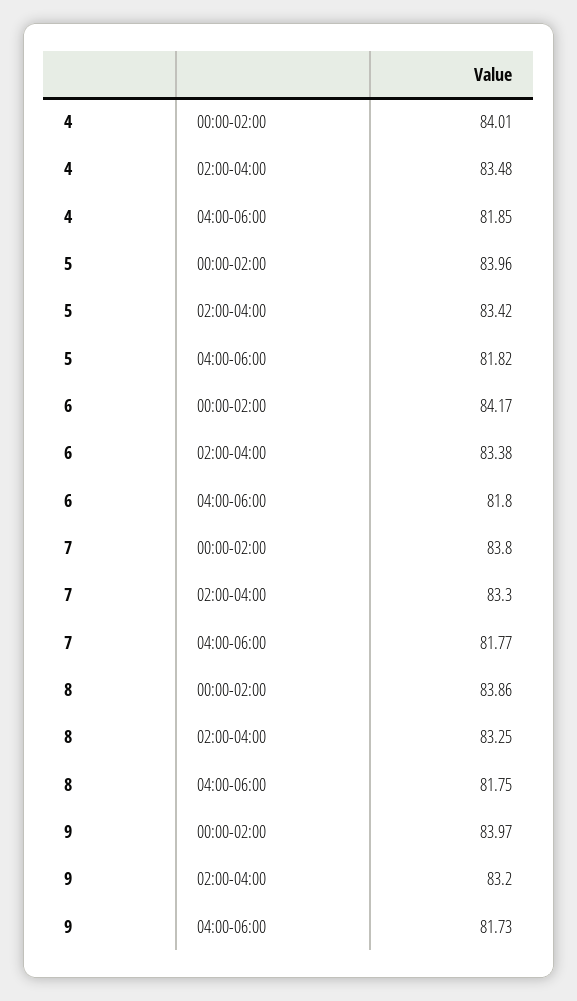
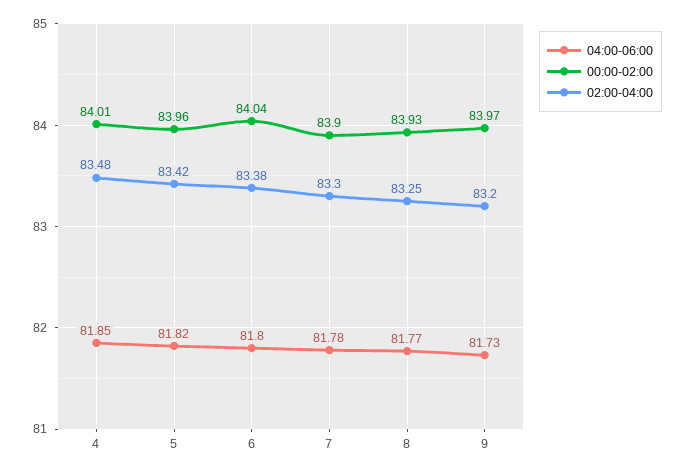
  {
    "00:00-02:00": {
      "4": 84.01,
      "5": 83.96,
-     "6": 84.17,
+     "6": 84.04,
-     "7": 83.8,
+     "7": 83.9,
-     "8": 83.86,
+     "8": 83.93,
      "9": 83.97
    },
    "02:00-04:00": {
      "4": 83.48,
      "5": 83.42,
      "6": 83.38,
      "7": 83.3,
      "8": 83.25,
      "9": 83.2
    },
    "04:00-06:00": {
      "4": 81.85,
      "5": 81.82,
      "6": 81.8,
-     "7": 81.77,
+     "7": 81.78,
-     "8": 81.75,
+     "8": 81.77,
      "9": 81.73
    }
  }

